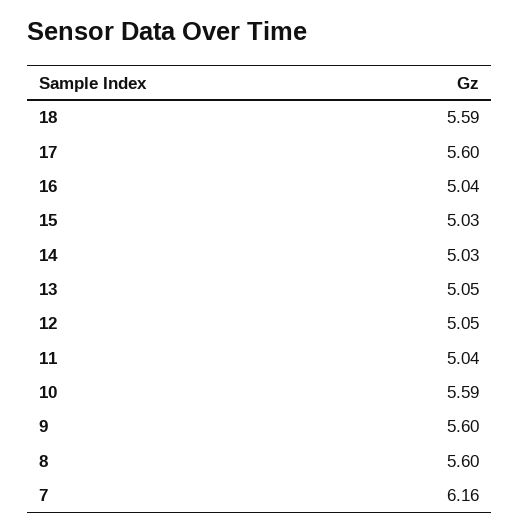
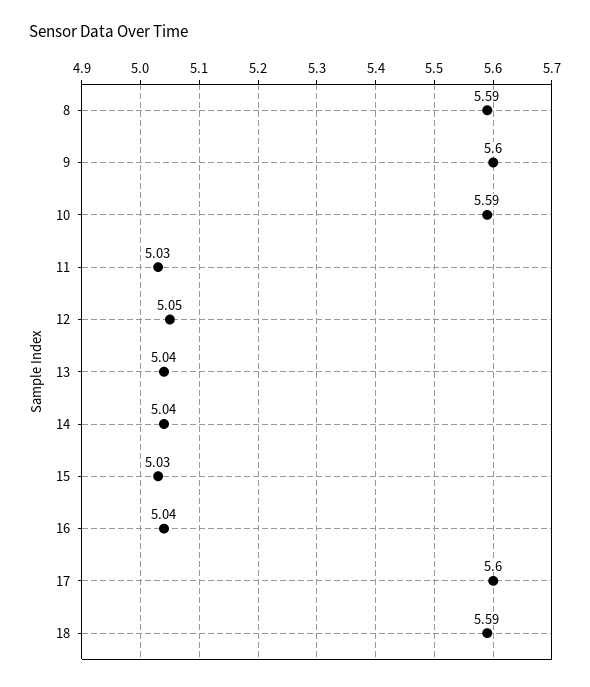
  {
    "18": 5.59,
    "17": 5.6,
    "16": 5.04,
    "15": 5.03,
-   "14": 5.03,
+   "14": 5.04,
-   "13": 5.05,
+   "13": 5.04,
    "12": 5.05,
-   "11": 5.04,
+   "11": 5.03,
    "10": 5.59,
    "9": 5.6,
-   "8": 5.6,
+   "8": 5.59
-   "7": 6.16
  }

